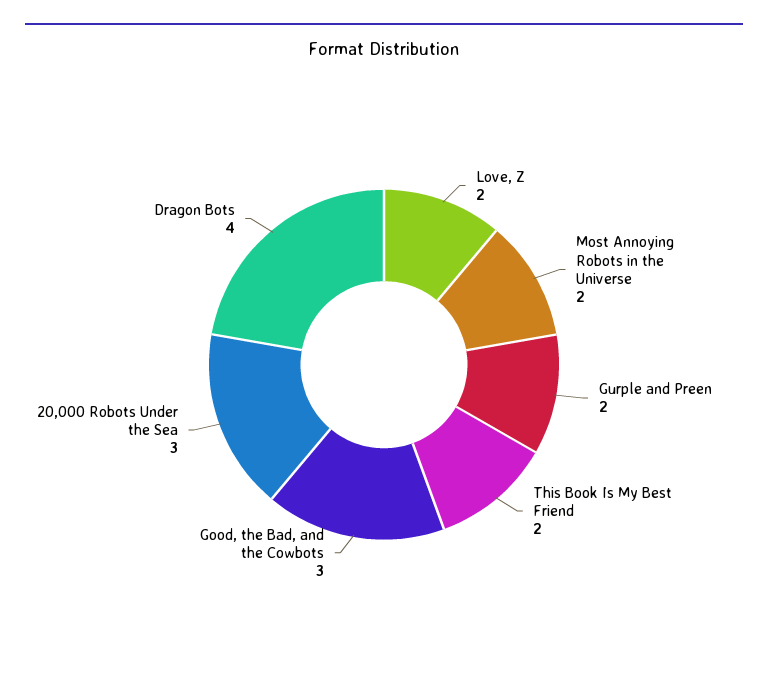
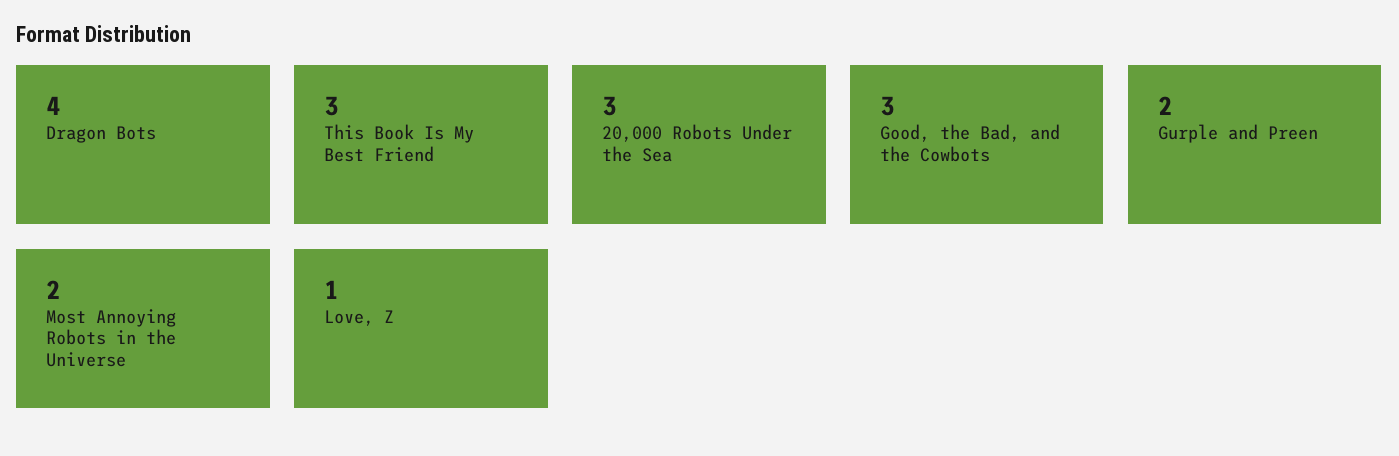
  {
-   "Love, Z": 2,
+   "Love, Z": 1,
    "Most Annoying Robots in the Universe": 2,
    "Gurple and Preen": 2,
-   "This Book Is My Best Friend": 2,
+   "This Book Is My Best Friend": 3,
    "Good, the Bad, and the Cowbots": 3,
    "20,000 Robots Under the Sea": 3,
    "Dragon Bots": 4
  }

